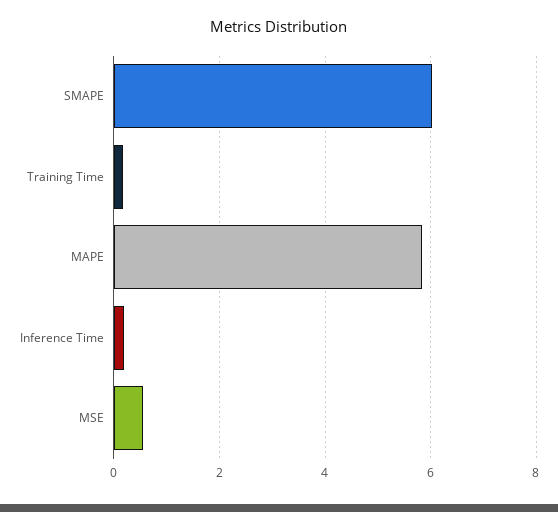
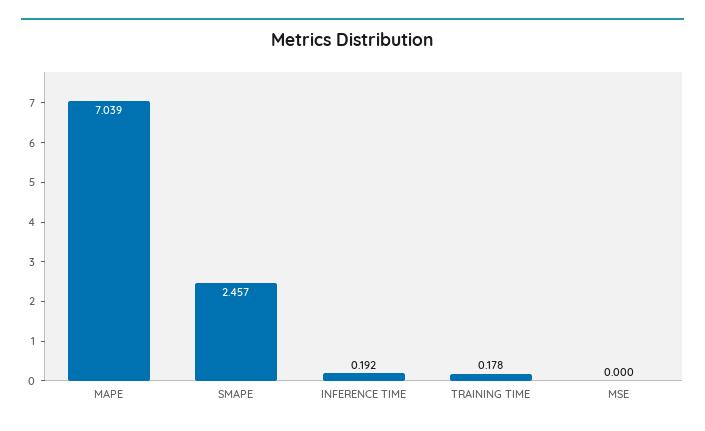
  {
-   "SMAPE": 6,
+   "SMAPE": 2.457,
    "Training Time": 0.178,
-   "MAPE": 5.8,
+   "MAPE": 7.039,
    "Inference Time": 0.192,
-   "MSE": 0.6
+   "MSE": 0
  }

